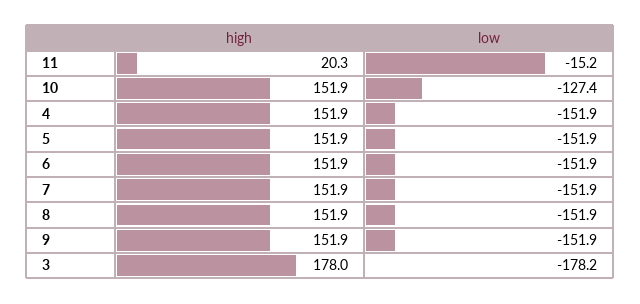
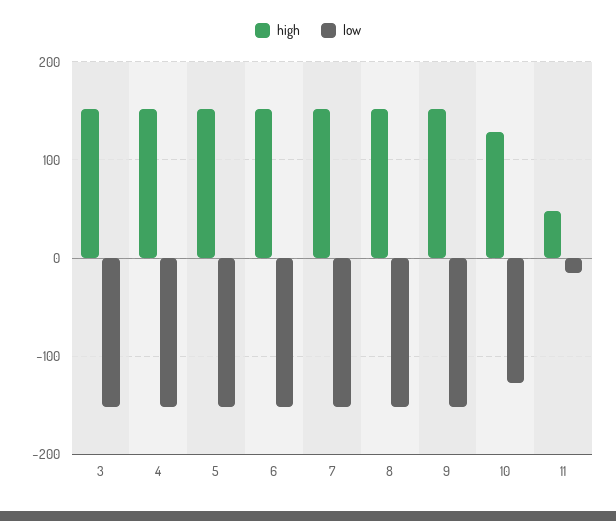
  {
    "high": {
-     "11": 20.3,
+     "11": 50,
-     "10": 151.9,
+     "10": 130,
      "4": 151.9,
      "5": 151.9,
      "6": 151.9,
      "7": 151.9,
      "8": 151.9,
      "9": 151.9,
-     "3": 178
+     "3": 150
    },
    "low": {
      "11": -15.2,
      "10": -127.4,
      "4": -151.9,
      "5": -151.9,
      "6": -151.9,
      "7": -151.9,
      "8": -151.9,
      "9": -151.9,
-     "3": -178.2
+     "3": -150
    }
  }

